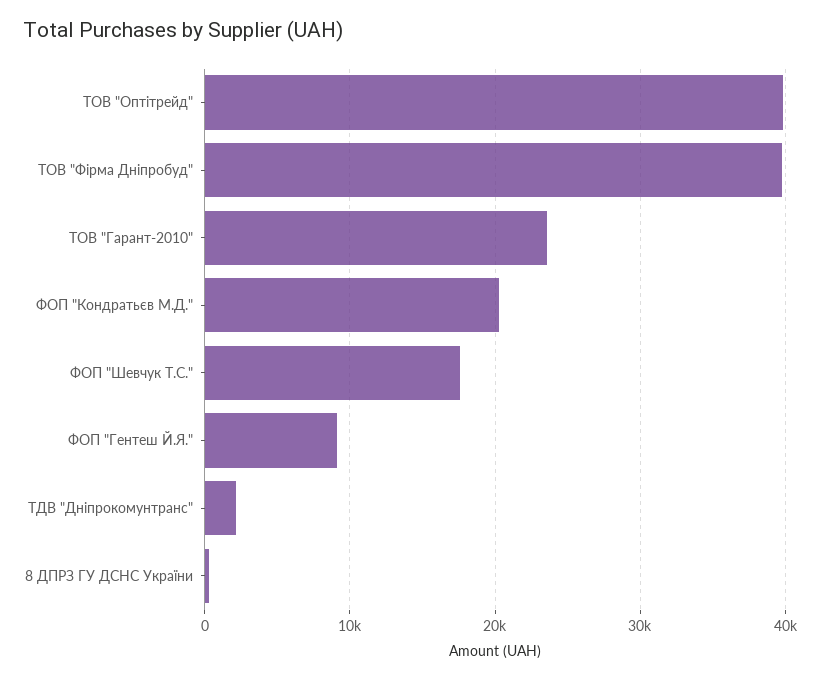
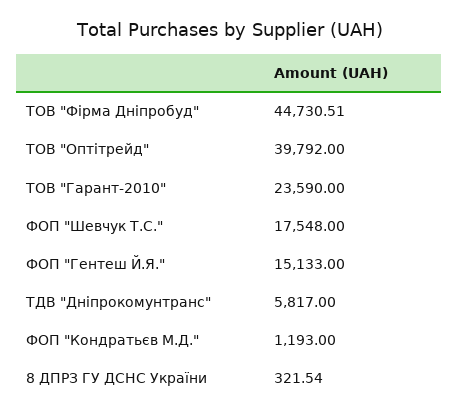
  {
    "ТОВ \"Оптітрейд\"": 39792,
-   "ТОВ \"Фірма Дніпробуд\"": 40000,
+   "ТОВ \"Фірма Дніпробуд\"": 44730.51,
    "ТОВ \"Гарант-2010\"": 23590,
-   "ФОП \"Кондратьєв М.Д.\"": 20000,
+   "ФОП \"Кондратьєв М.Д.\"": 1193,
    "ФОП \"Шевчук Т.С.\"": 17548,
-   "ФОП \"Гентеш Й.Я.\"": 9000,
+   "ФОП \"Гентеш Й.Я.\"": 15133,
-   "ТДВ \"Дніпрокомунтранс\"": 2000,
+   "ТДВ \"Дніпрокомунтранс\"": 5817,
    "8 ДПРЗ ГУ ДСНС України": 321.54
  }

